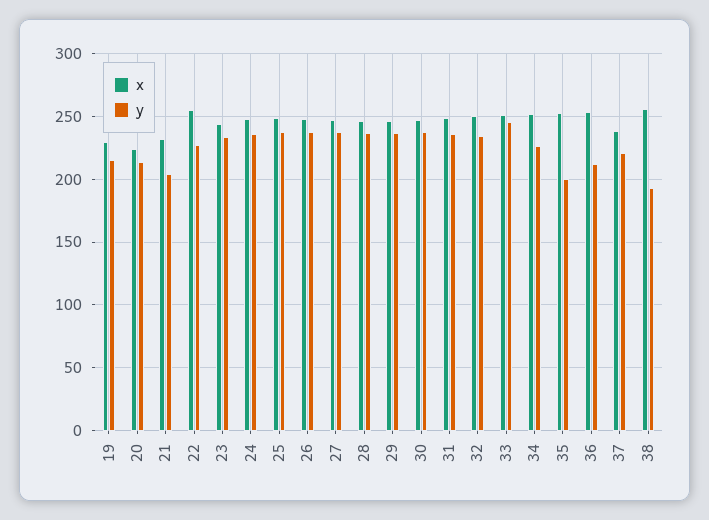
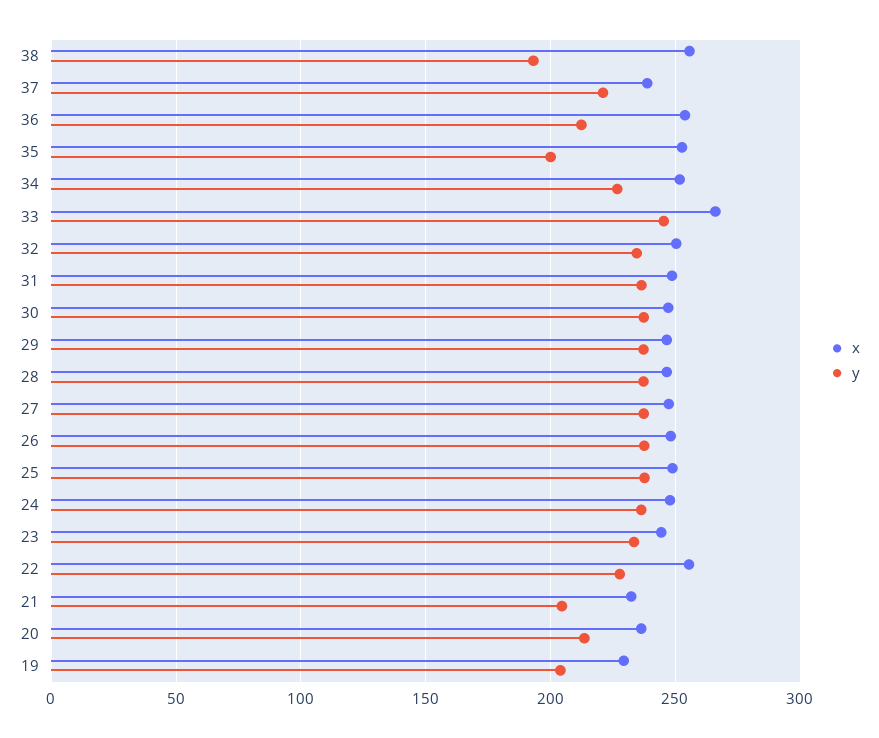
  {
    "x": {
      "19": 230,
-     "20": 225,
+     "20": 235,
      "21": 230,
      "22": 255,
      "23": 245,
      "24": 250,
      "25": 250,
      "26": 250,
      "27": 245,
      "28": 245,
      "29": 245,
      "30": 245,
      "31": 250,
      "32": 250,
-     "33": 250,
+     "33": 265,
      "34": 250,
      "35": 255,
      "36": 255,
      "37": 240,
      "38": 255
    },
    "y": {
-     "19": 215,
+     "19": 205,
      "20": 215,
      "21": 205,
      "22": 230,
      "23": 235,
      "24": 235,
      "25": 240,
      "26": 240,
      "27": 235,
      "28": 235,
      "29": 235,
      "30": 235,
      "31": 235,
      "32": 235,
      "33": 245,
      "34": 225,
      "35": 200,
      "36": 210,
      "37": 220,
      "38": 195
    }
  }

